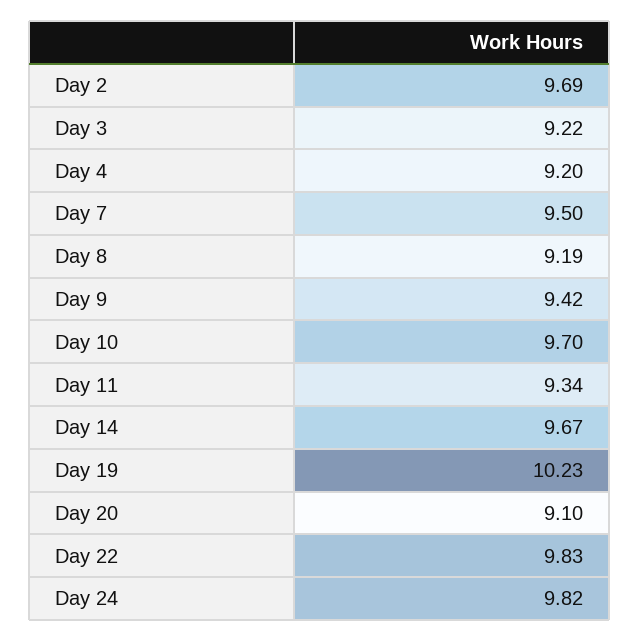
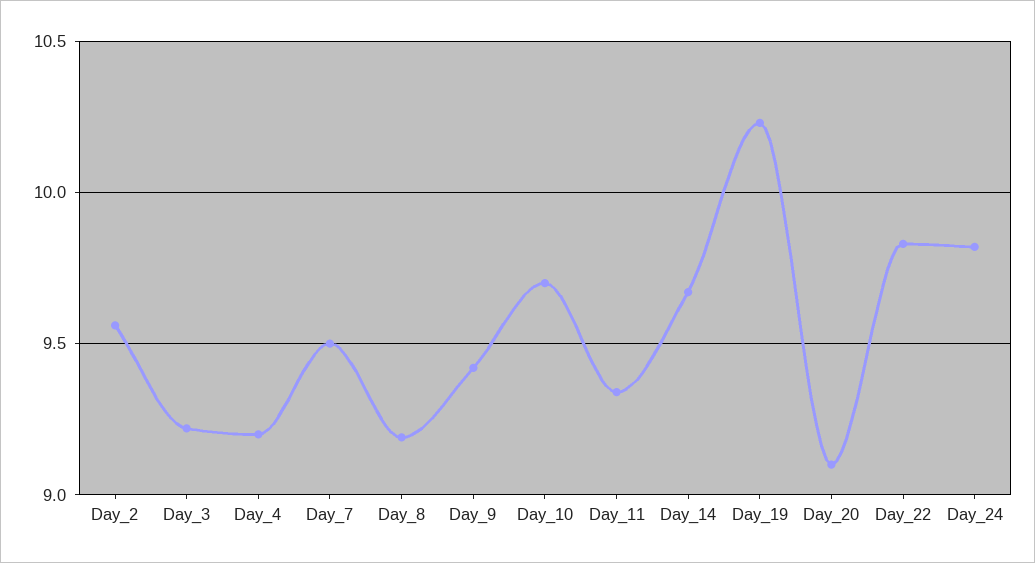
  {
-   "Day 2": 9.69,
+   "Day 2": 9.55,
    "Day 3": 9.22,
    "Day 4": 9.2,
    "Day 7": 9.5,
    "Day 8": 9.19,
    "Day 9": 9.42,
    "Day 10": 9.7,
    "Day 11": 9.34,
    "Day 14": 9.67,
    "Day 19": 10.23,
    "Day 20": 9.1,
    "Day 22": 9.83,
    "Day 24": 9.82
  }

